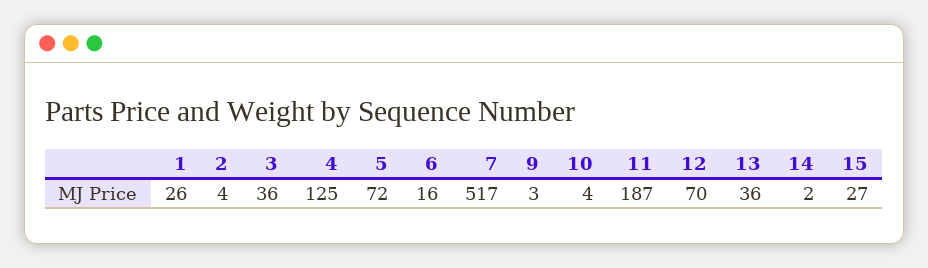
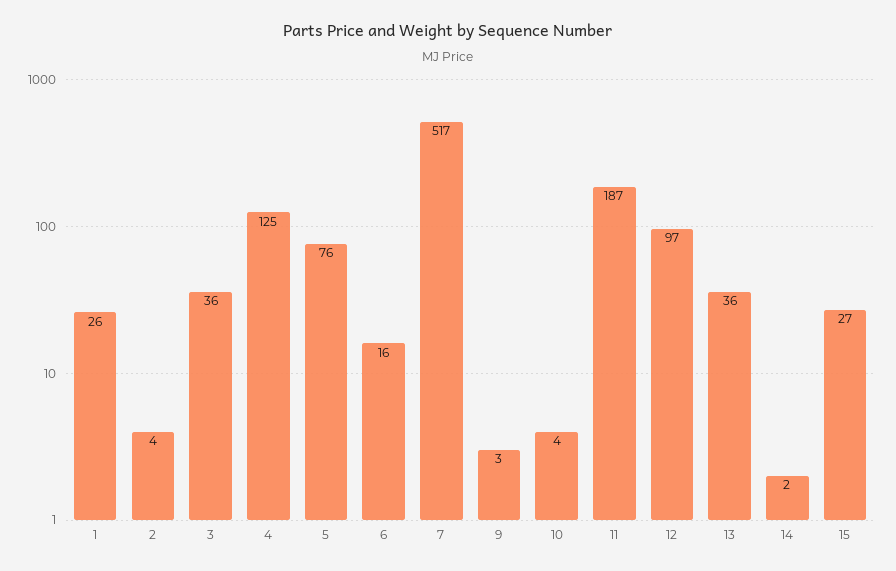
  {
    "1": 26,
    "2": 4,
    "3": 36,
    "4": 125,
-   "5": 72,
+   "5": 76,
    "6": 16,
    "7": 517,
    "9": 3,
    "10": 4,
    "11": 187,
-   "12": 70,
+   "12": 97,
    "13": 36,
    "14": 2,
    "15": 27
  }

